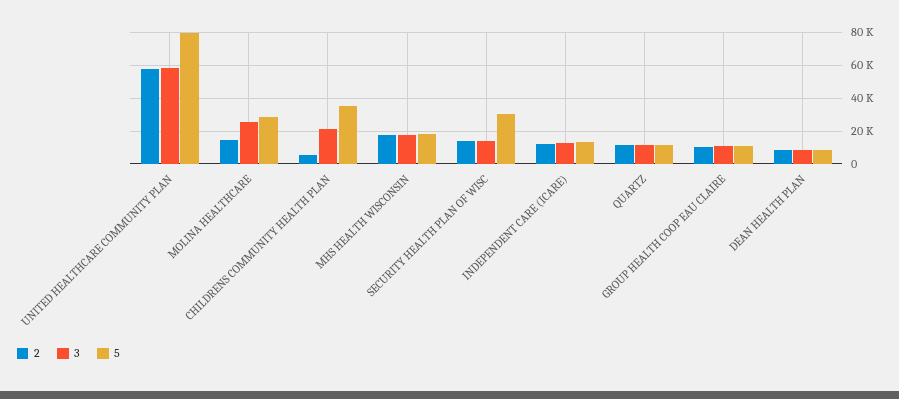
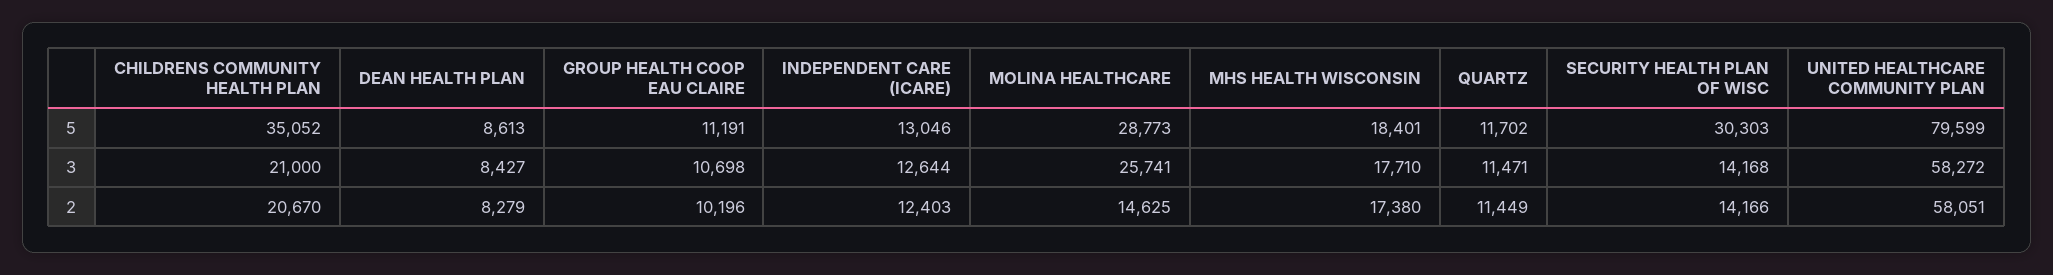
  {
    "2": {
      "UNITED HEALTHCARE COMMUNITY PLAN": 58051,
      "MOLINA HEALTHCARE": 14625,
-     "CHILDRENS COMMUNITY HEALTH PLAN": 5000,
+     "CHILDRENS COMMUNITY HEALTH PLAN": 20670,
      "MHS HEALTH WISCONSIN": 17380,
      "SECURITY HEALTH PLAN OF WISC": 14166,
      "INDEPENDENT CARE (ICARE)": 12403,
      "QUARTZ": 11449,
      "GROUP HEALTH COOP EAU CLAIRE": 10196,
      "DEAN HEALTH PLAN": 8279
    },
    "3": {
      "UNITED HEALTHCARE COMMUNITY PLAN": 58272,
      "MOLINA HEALTHCARE": 25741,
      "CHILDRENS COMMUNITY HEALTH PLAN": 21000,
      "MHS HEALTH WISCONSIN": 17710,
      "SECURITY HEALTH PLAN OF WISC": 14168,
      "INDEPENDENT CARE (ICARE)": 12644,
      "QUARTZ": 11471,
      "GROUP HEALTH COOP EAU CLAIRE": 10698,
      "DEAN HEALTH PLAN": 8427
    },
    "5": {
      "UNITED HEALTHCARE COMMUNITY PLAN": 79599,
      "MOLINA HEALTHCARE": 28773,
      "CHILDRENS COMMUNITY HEALTH PLAN": 35052,
      "MHS HEALTH WISCONSIN": 18401,
      "SECURITY HEALTH PLAN OF WISC": 30303,
      "INDEPENDENT CARE (ICARE)": 13046,
      "QUARTZ": 11702,
      "GROUP HEALTH COOP EAU CLAIRE": 11191,
      "DEAN HEALTH PLAN": 8613
    }
  }

